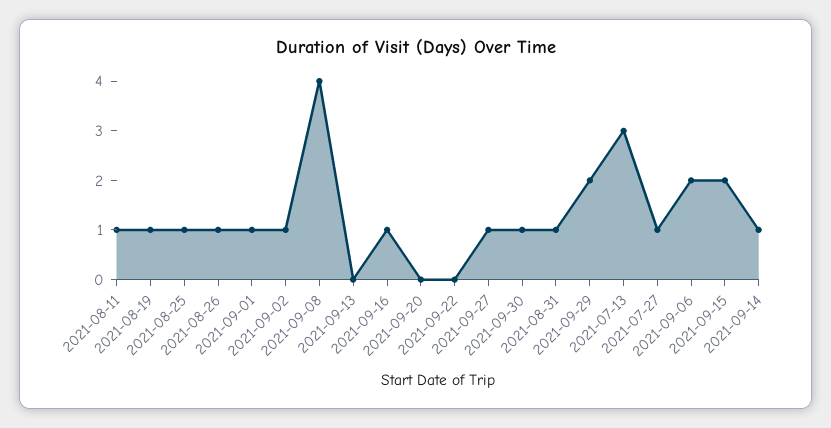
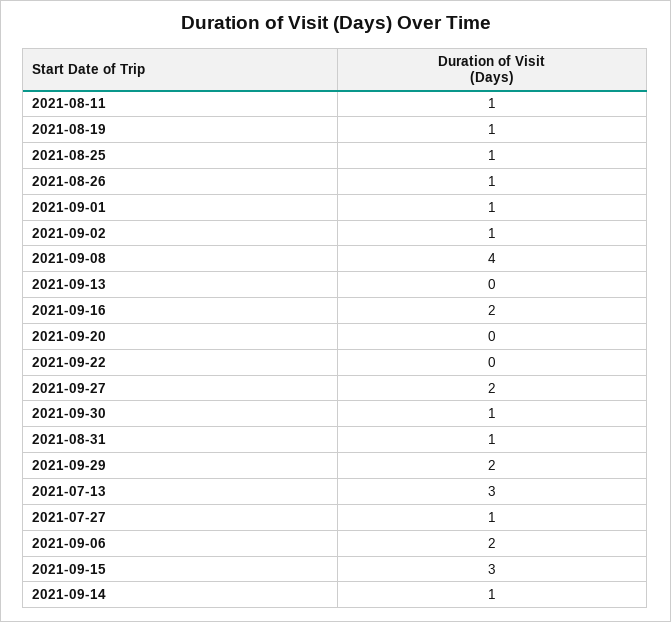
  {
    "2021-08-11": 1,
    "2021-08-19": 1,
    "2021-08-25": 1,
    "2021-08-26": 1,
    "2021-09-01": 1,
    "2021-09-02": 1,
    "2021-09-08": 4,
    "2021-09-13": 0,
-   "2021-09-16": 1,
+   "2021-09-16": 2,
    "2021-09-20": 0,
    "2021-09-22": 0,
-   "2021-09-27": 1,
+   "2021-09-27": 2,
    "2021-09-30": 1,
    "2021-08-31": 1,
    "2021-09-29": 2,
    "2021-07-13": 3,
    "2021-07-27": 1,
    "2021-09-06": 2,
-   "2021-09-15": 2,
+   "2021-09-15": 3,
    "2021-09-14": 1
  }

